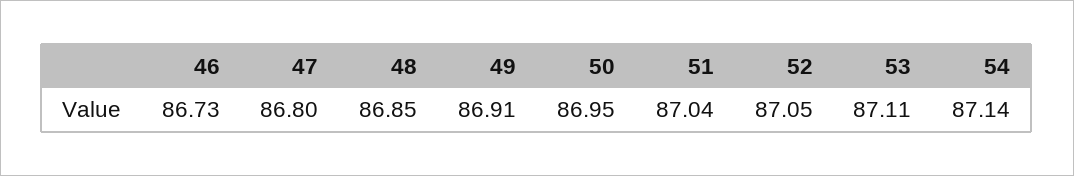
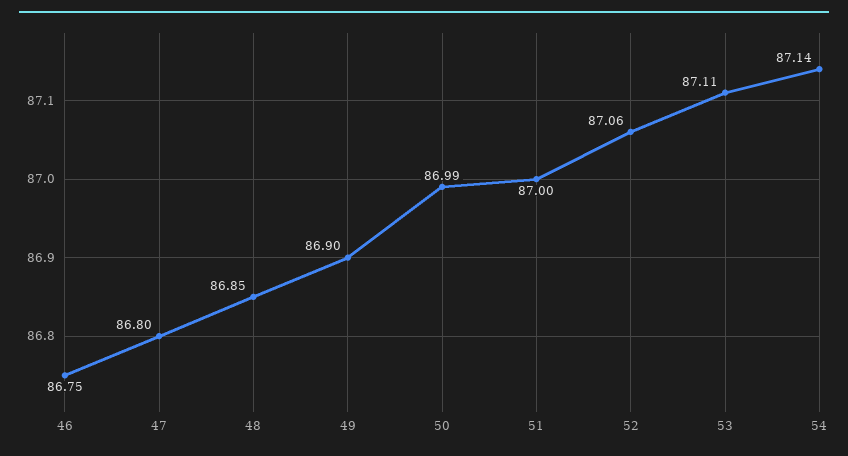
  {
-   "46": 86.73,
+   "46": 86.75,
    "47": 86.8,
    "48": 86.85,
-   "49": 86.91,
+   "49": 86.9,
-   "50": 86.95,
+   "50": 86.99,
-   "51": 87.04,
+   "51": 87,
-   "52": 87.05,
+   "52": 87.06,
    "53": 87.11,
    "54": 87.14
  }

